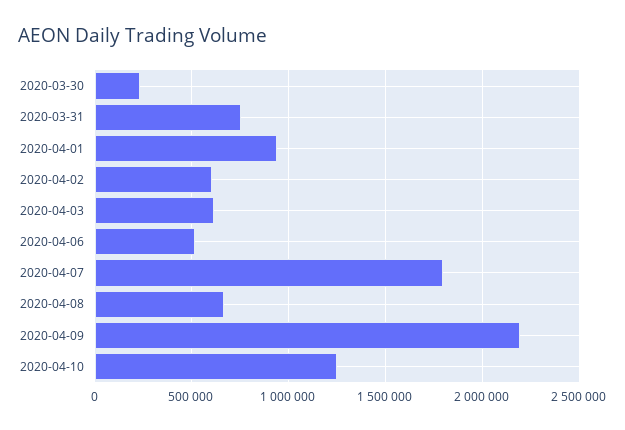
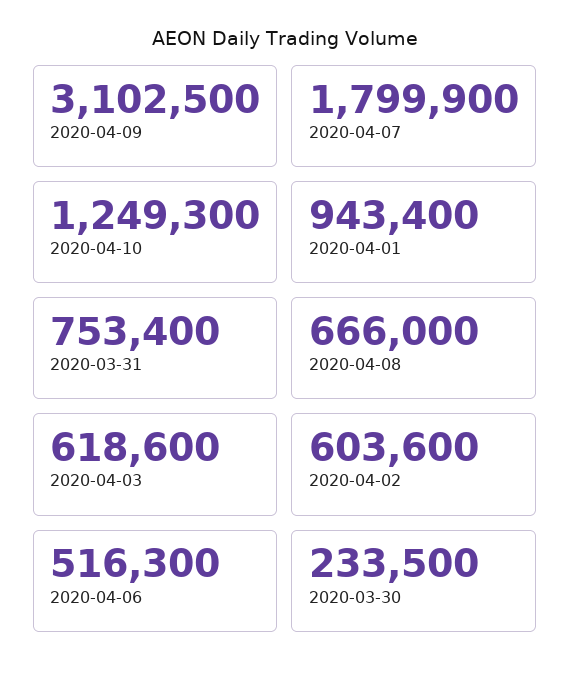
  {
    "2020-03-30": 233500,
    "2020-03-31": 753400,
    "2020-04-01": 943400,
    "2020-04-02": 603600,
    "2020-04-03": 618600,
    "2020-04-06": 516300,
    "2020-04-07": 1799900,
    "2020-04-08": 666000,
-   "2020-04-09": 2200000,
+   "2020-04-09": 3102500,
    "2020-04-10": 1249300
  }

